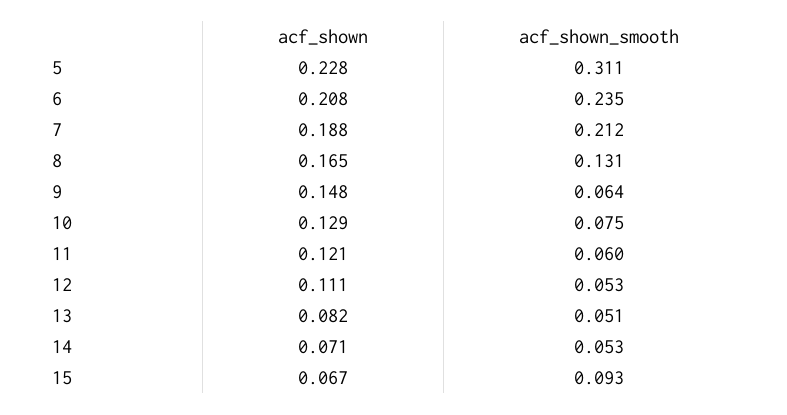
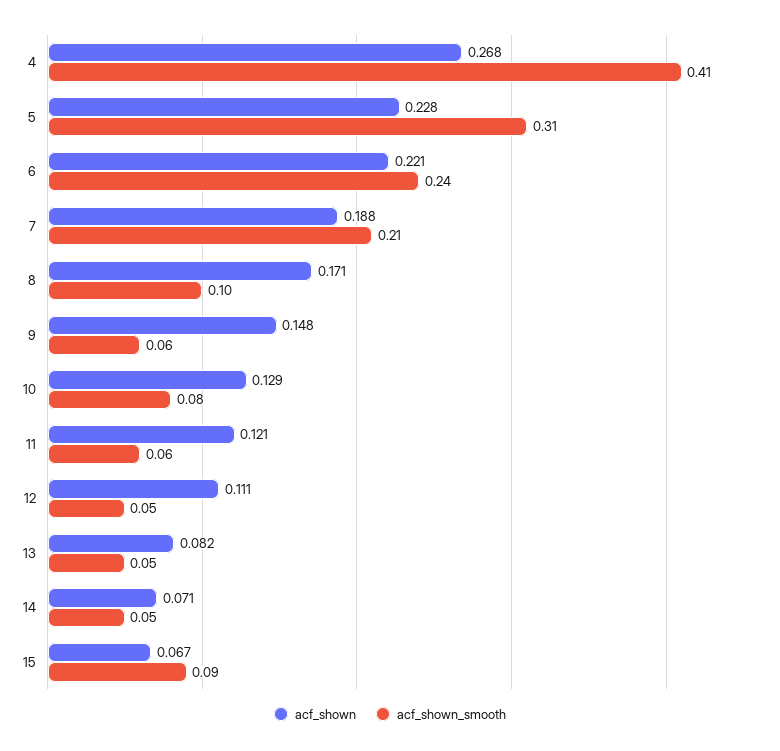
  {
    "acf_shown": {
      "5": 0.228,
-     "6": 0.208,
+     "6": 0.221,
      "7": 0.188,
-     "8": 0.165,
+     "8": 0.171,
      "9": 0.148,
      "10": 0.129,
      "11": 0.121,
      "12": 0.111,
      "13": 0.082,
      "14": 0.071,
-     "15": 0.067
+     "15": 0.067,
+     "4": 0.268
    },
    "acf_shown_smooth": {
      "5": 0.311,
      "6": 0.235,
      "7": 0.212,
-     "8": 0.131,
+     "8": 0.1,
      "9": 0.064,
      "10": 0.075,
      "11": 0.06,
      "12": 0.053,
      "13": 0.051,
      "14": 0.053,
-     "15": 0.093
+     "15": 0.093,
+     "4": 0.41
    }
  }

